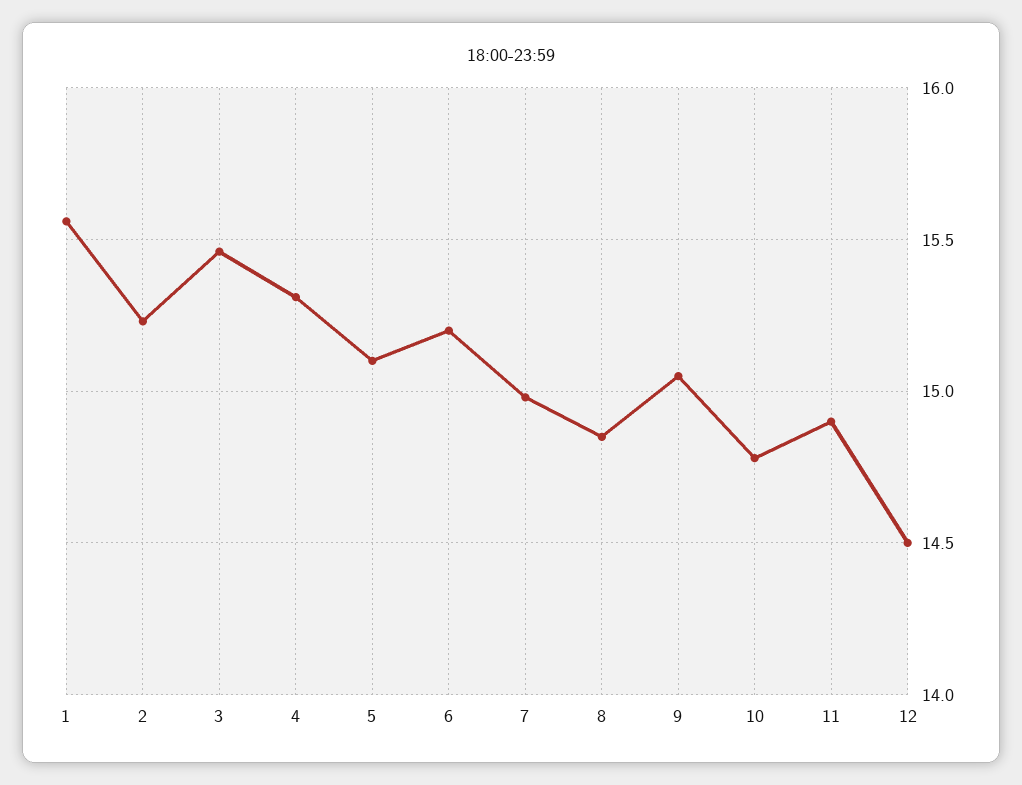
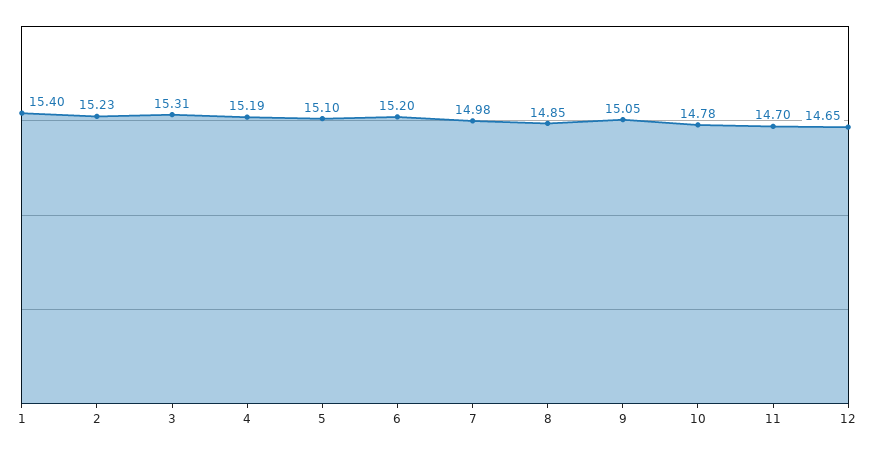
  {
-   "1": 15.55,
+   "1": 15.4,
    "2": 15.23,
-   "3": 15.45,
+   "3": 15.31,
-   "4": 15.3,
+   "4": 15.19,
    "5": 15.1,
    "6": 15.2,
    "7": 14.98,
    "8": 14.85,
    "9": 15.05,
    "10": 14.78,
-   "11": 14.9,
+   "11": 14.7,
-   "12": 14.5
+   "12": 14.65
  }

